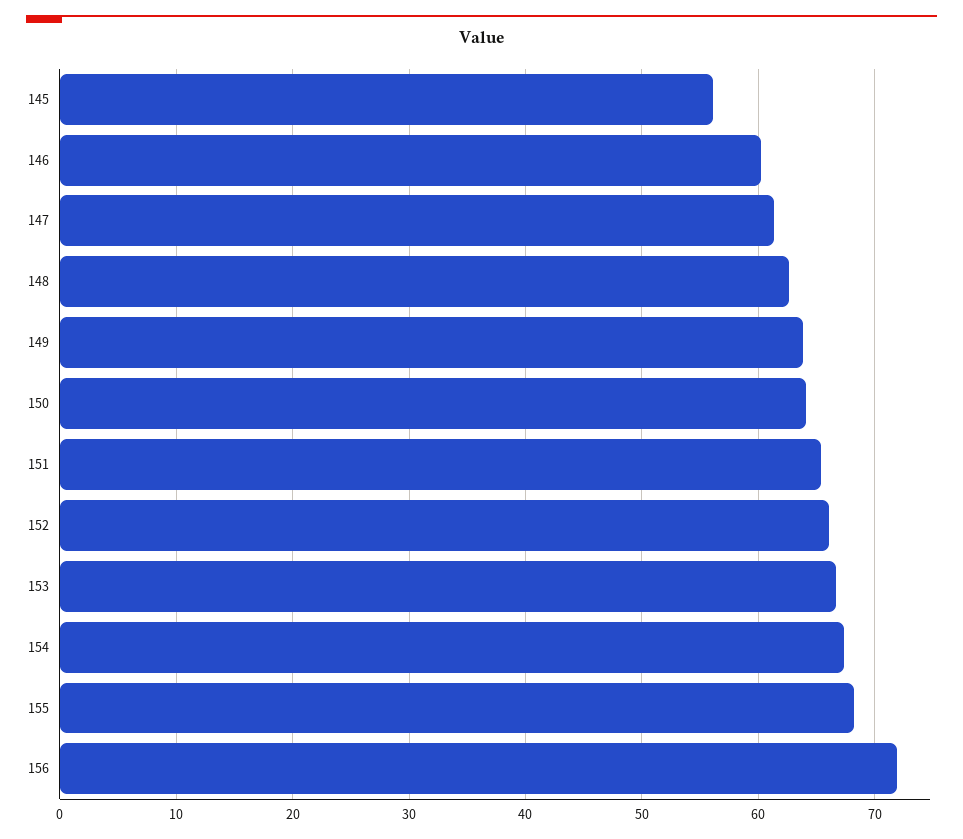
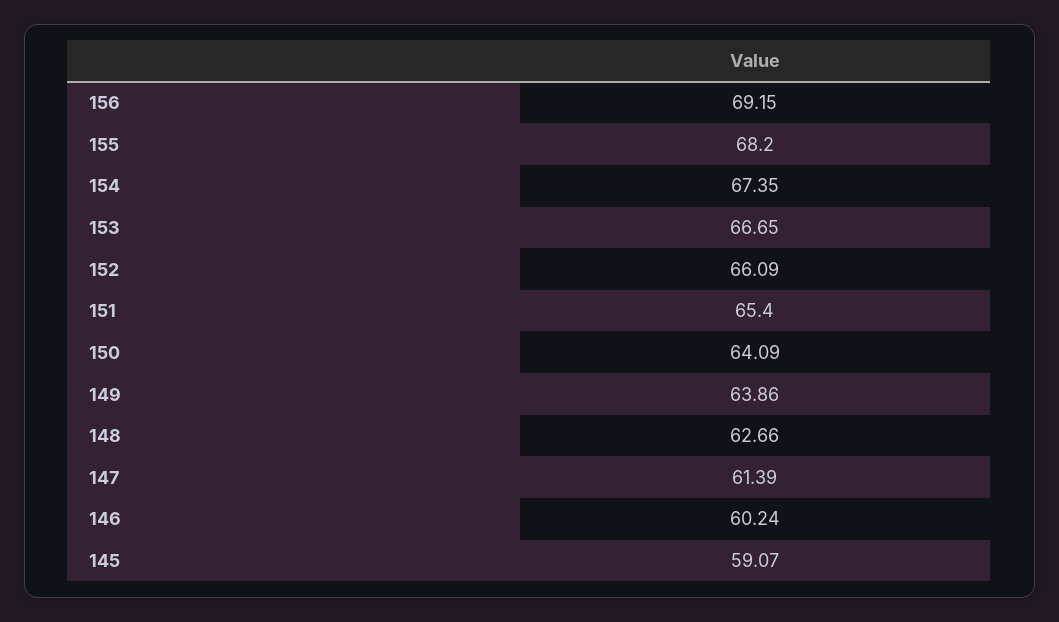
  {
-   "145": 56,
+   "145": 59.07,
    "146": 60.24,
    "147": 61.39,
    "148": 62.66,
    "149": 63.86,
    "150": 64.09,
    "151": 65.4,
    "152": 66.09,
    "153": 66.65,
    "154": 67.35,
    "155": 68.2,
-   "156": 72
+   "156": 69.15
  }

